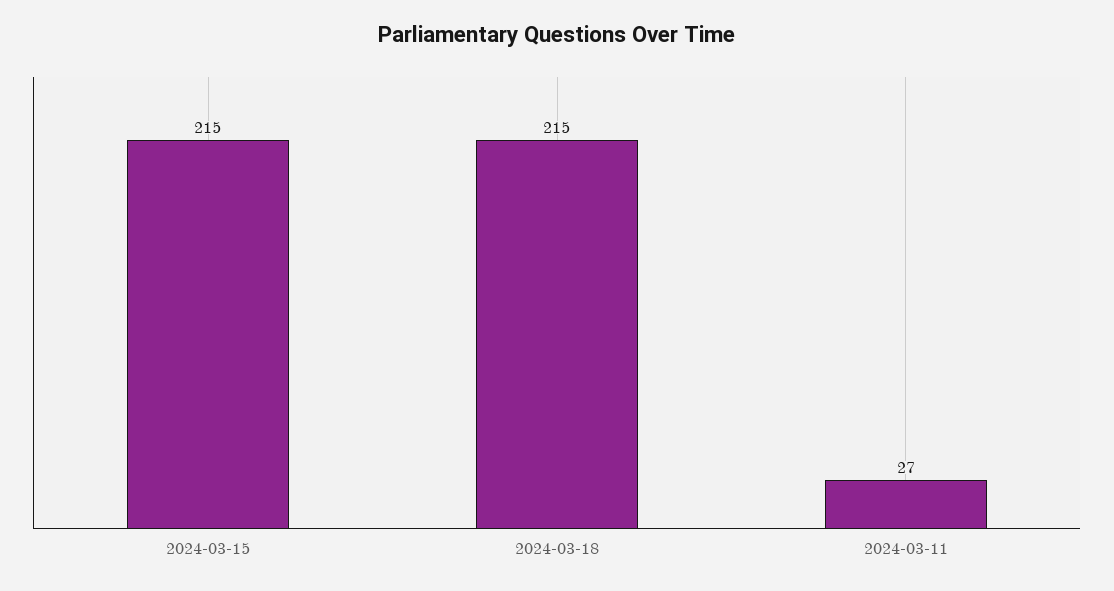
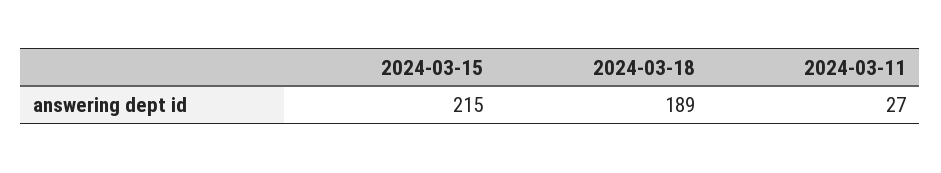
  {
    "2024-03-15": 215,
-   "2024-03-18": 215,
+   "2024-03-18": 189,
    "2024-03-11": 27
  }

